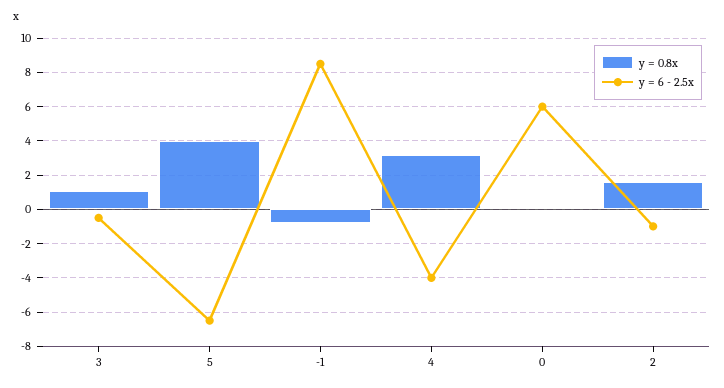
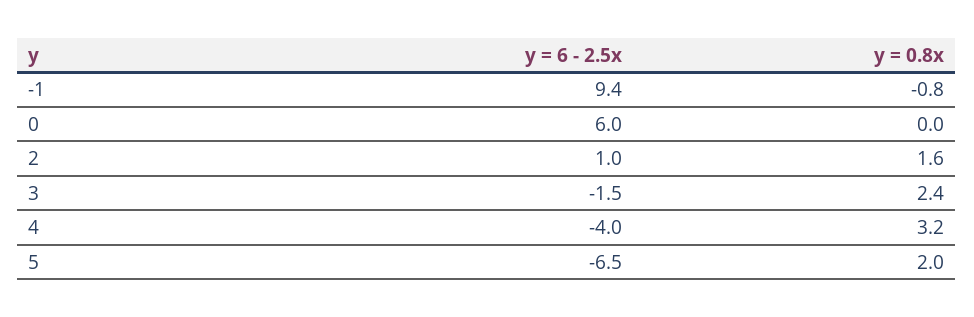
  {
    "y = 0.8x": {
-     "3": 1,
+     "3": 2.4,
-     "5": 4,
+     "5": 2,
      "-1": -0.8,
      "4": 3.2,
      "0": 0,
      "2": 1.6
    },
    "y = 6 - 2.5x": {
-     "3": -0.5,
+     "3": -1.5,
      "5": -6.5,
-     "-1": 8.5,
+     "-1": 9.4,
      "4": -4,
      "0": 6,
-     "2": -1
+     "2": 1
    }
  }

